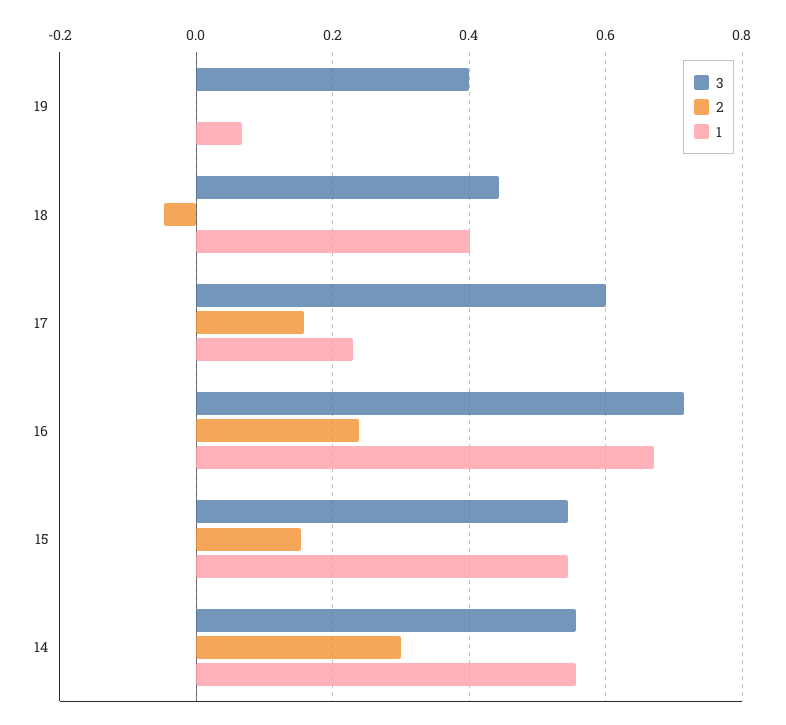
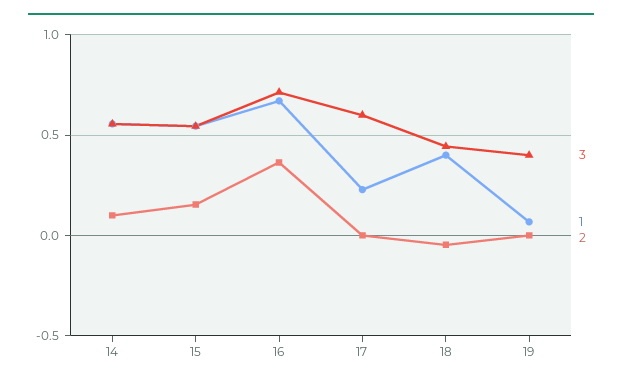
  {
    "3": {
      "19": 0.4,
      "18": 0.44,
      "17": 0.6,
      "16": 0.72,
      "15": 0.54,
      "14": 0.56
    },
    "2": {
      "19": 0,
      "18": -0.04,
-     "17": 0.16,
+     "17": 0,
-     "16": 0.24,
+     "16": 0.35,
      "15": 0.16,
-     "14": 0.3
+     "14": 0.1
    },
    "1": {
      "19": 0.06,
      "18": 0.4,
      "17": 0.22,
      "16": 0.68,
      "15": 0.54,
      "14": 0.56
    }
  }

